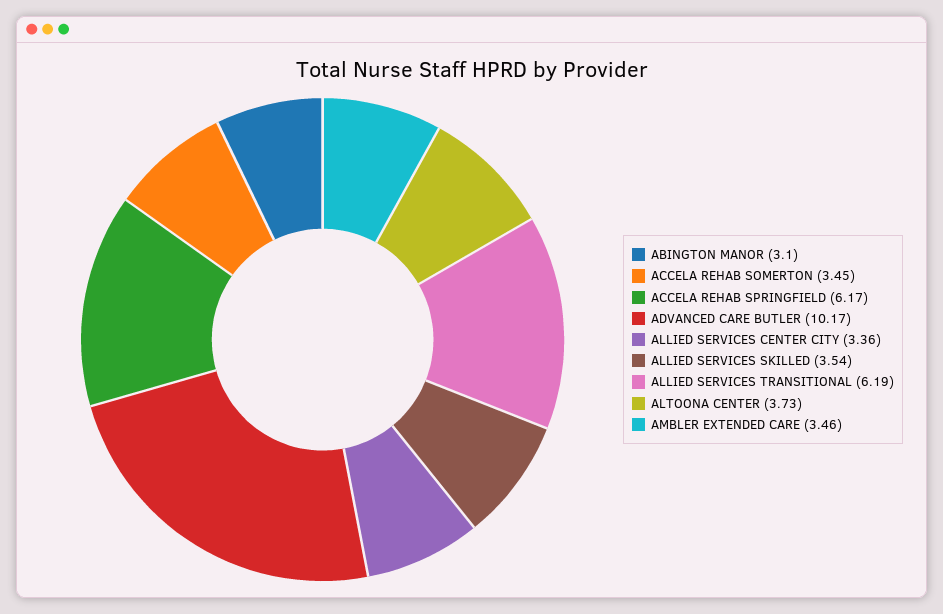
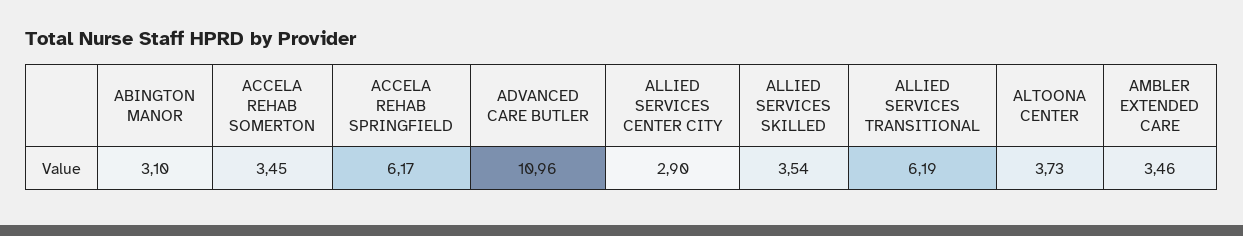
  {
    "ABINGTON MANOR": 3.1,
    "ACCELA REHAB SOMERTON": 3.45,
    "ACCELA REHAB SPRINGFIELD": 6.17,
-   "ADVANCED CARE BUTLER": 10.17,
+   "ADVANCED CARE BUTLER": 10.96,
-   "ALLIED SERVICES CENTER CITY": 3.36,
+   "ALLIED SERVICES CENTER CITY": 2.9,
    "ALLIED SERVICES SKILLED": 3.54,
    "ALLIED SERVICES TRANSITIONAL": 6.19,
    "ALTOONA CENTER": 3.73,
    "AMBLER EXTENDED CARE": 3.46
  }

